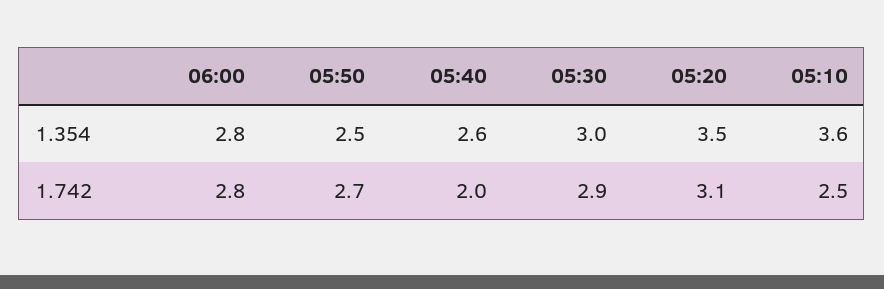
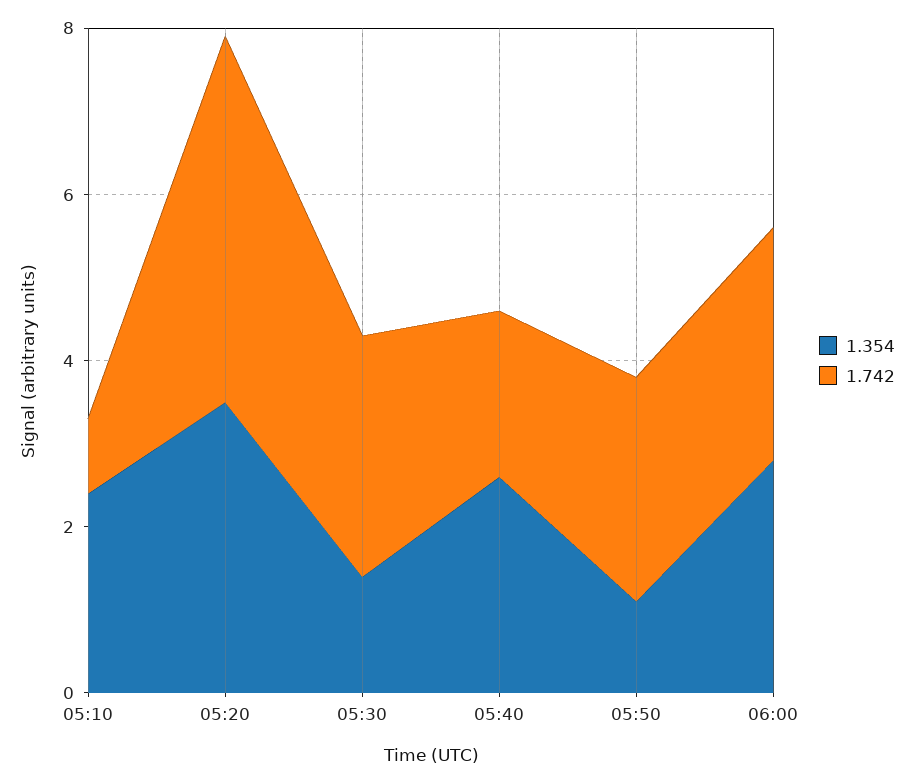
  {
    "1.354": {
      "06:00": 2.8,
-     "05:50": 2.5,
+     "05:50": 1,
      "05:40": 2.6,
-     "05:30": 3,
+     "05:30": 1.5,
      "05:20": 3.5,
-     "05:10": 3.6
+     "05:10": 2.5
    },
    "1.742": {
      "06:00": 2.8,
      "05:50": 2.7,
      "05:40": 2,
      "05:30": 2.9,
-     "05:20": 3.1,
+     "05:20": 4.5,
-     "05:10": 2.5
+     "05:10": 1
    }
  }

